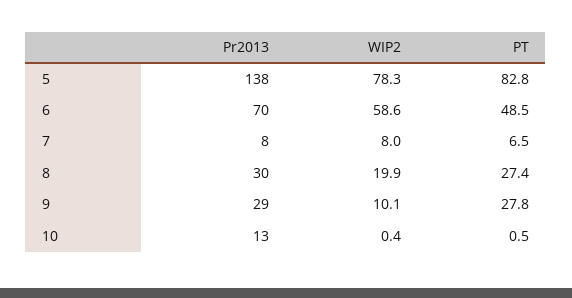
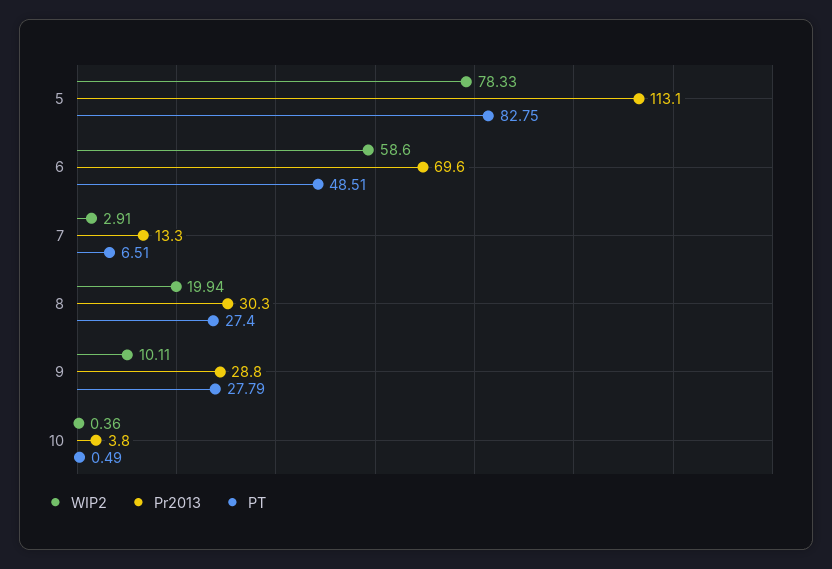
  {
    "Pr2013": {
-     "5": 138,
+     "5": 113.1,
      "6": 69.6,
-     "7": 8,
+     "7": 13.3,
      "8": 30.3,
      "9": 28.8,
-     "10": 13
+     "10": 3.8
    },
    "WIP2": {
      "5": 78.33,
      "6": 58.6,
-     "7": 8,
+     "7": 2.91,
      "8": 19.94,
      "9": 10.11,
      "10": 0.36
    },
    "PT": {
      "5": 82.75,
      "6": 48.51,
      "7": 6.51,
      "8": 27.4,
      "9": 27.79,
      "10": 0.49
    }
  }

